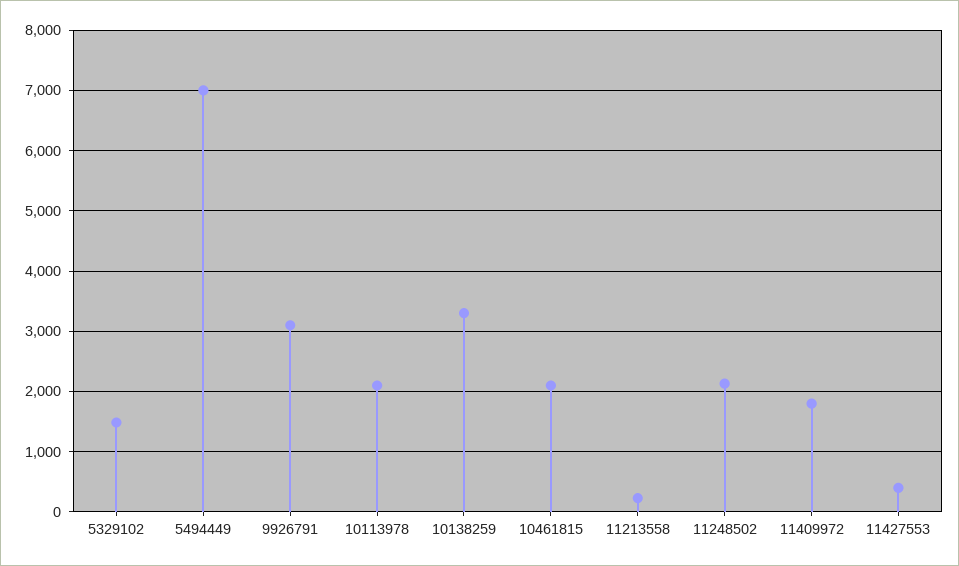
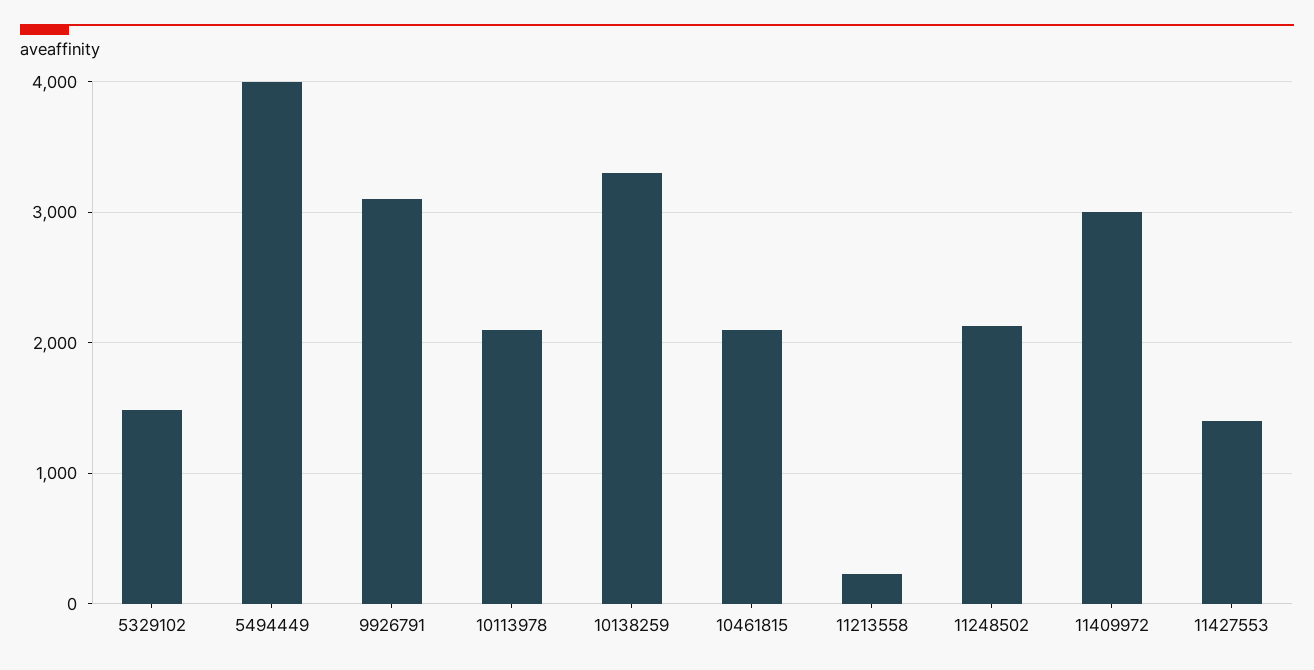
  {
    "5329102": 1500,
-   "5494449": 7000,
+   "5494449": 4000,
    "9926791": 3100,
    "10113978": 2100,
    "10138259": 3300,
    "10461815": 2100,
    "11213558": 200,
    "11248502": 2100,
-   "11409972": 1800,
+   "11409972": 3000,
-   "11427553": 400
+   "11427553": 1400
  }

